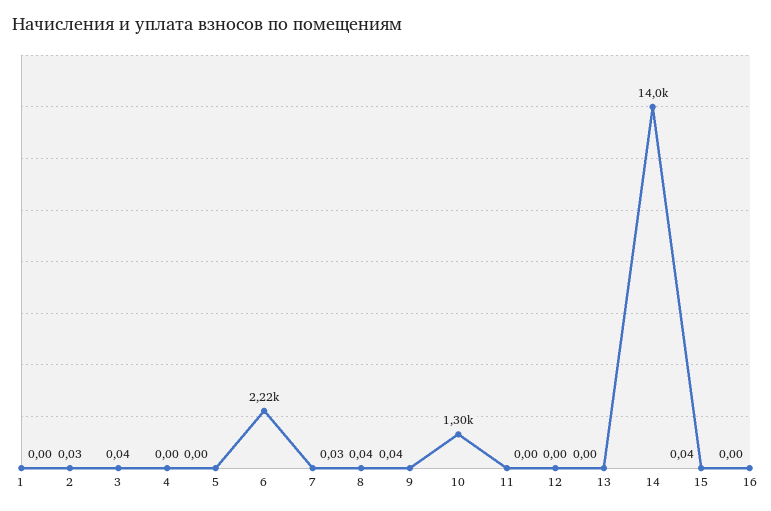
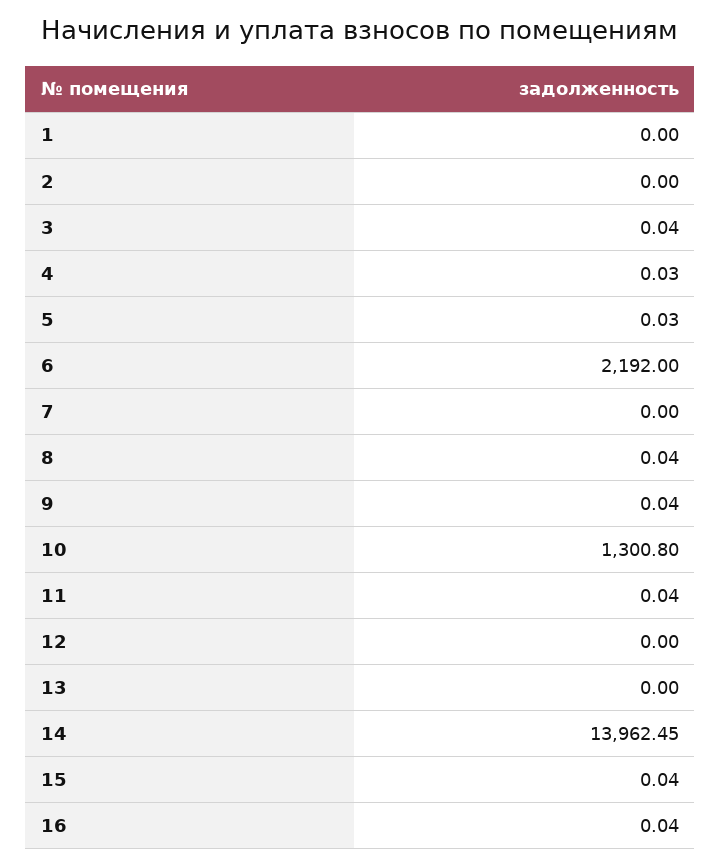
  {
    "1": 0,
-   "2": 0.03,
+   "2": 0,
    "3": 0.04,
-   "4": 0,
+   "4": 0.03,
-   "5": 0,
+   "5": 0.03,
-   "6": 2220,
+   "6": 2192,
-   "7": 0.03,
+   "7": 0,
    "8": 0.04,
    "9": 0.04,
    "10": 1300.8,
-   "11": 0,
+   "11": 0.04,
    "12": 0,
    "13": 0,
    "14": 13962.45,
    "15": 0.04,
-   "16": 0
+   "16": 0.04
  }

